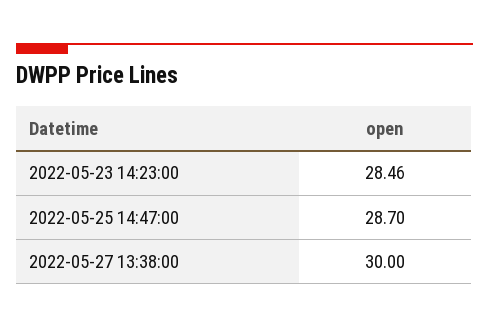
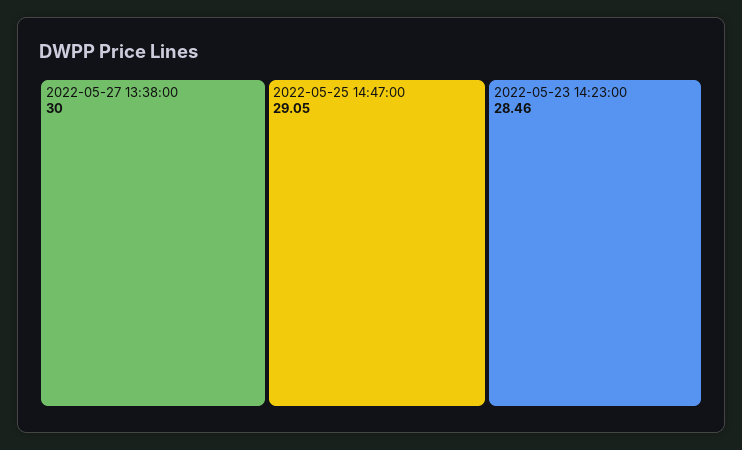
  {
    "2022-05-23 14:23:00": 28.46,
-   "2022-05-25 14:47:00": 28.7,
+   "2022-05-25 14:47:00": 29.05,
    "2022-05-27 13:38:00": 30
  }

